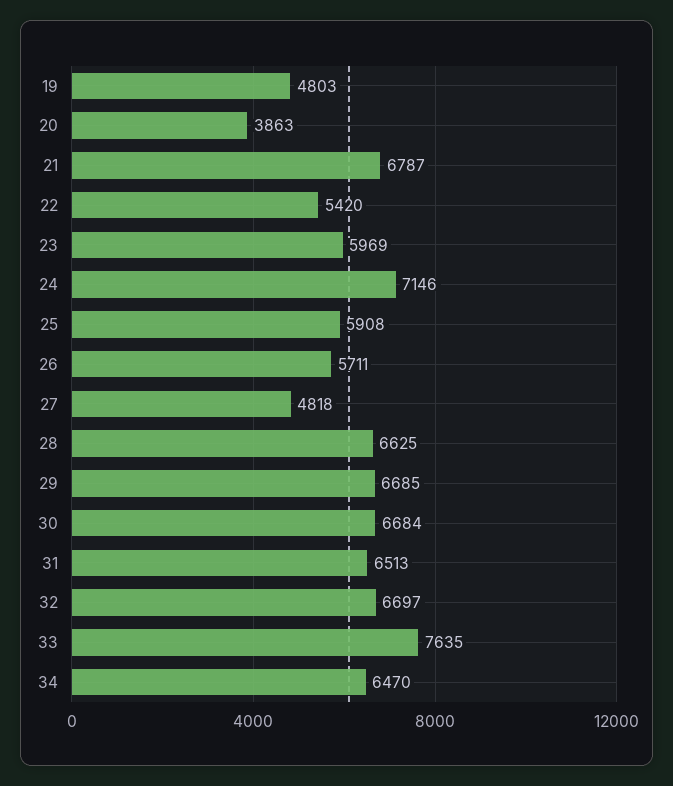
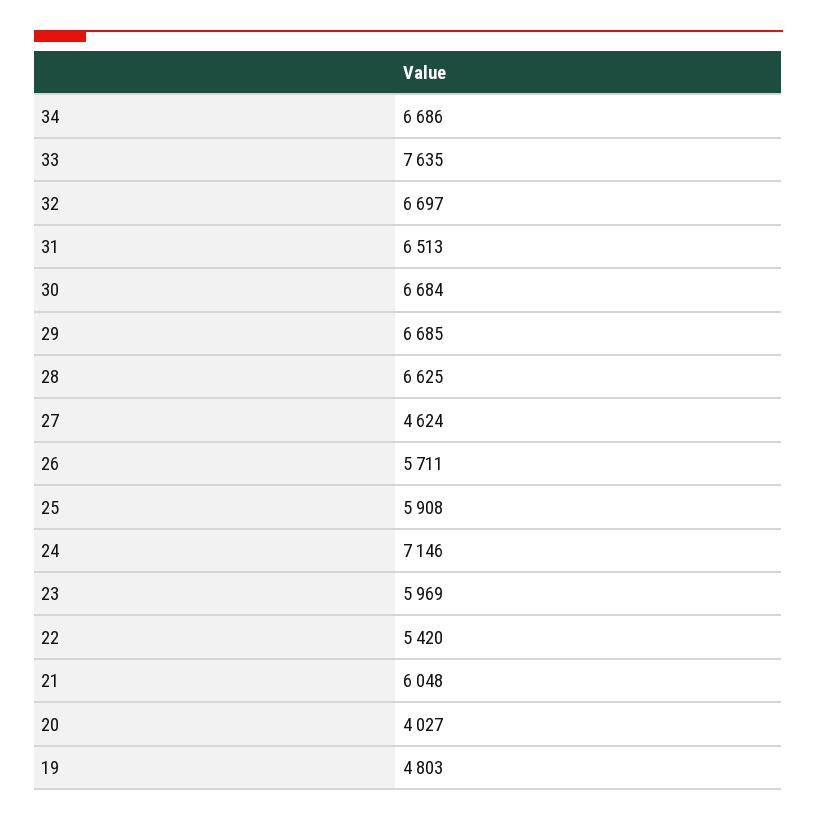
  {
    "19": 4803,
-   "20": 3863,
+   "20": 4027,
-   "21": 6787,
+   "21": 6048,
    "22": 5420,
    "23": 5969,
    "24": 7146,
    "25": 5908,
    "26": 5711,
-   "27": 4818,
+   "27": 4624,
    "28": 6625,
    "29": 6685,
    "30": 6684,
    "31": 6513,
    "32": 6697,
    "33": 7635,
-   "34": 6470
+   "34": 6686
  }

